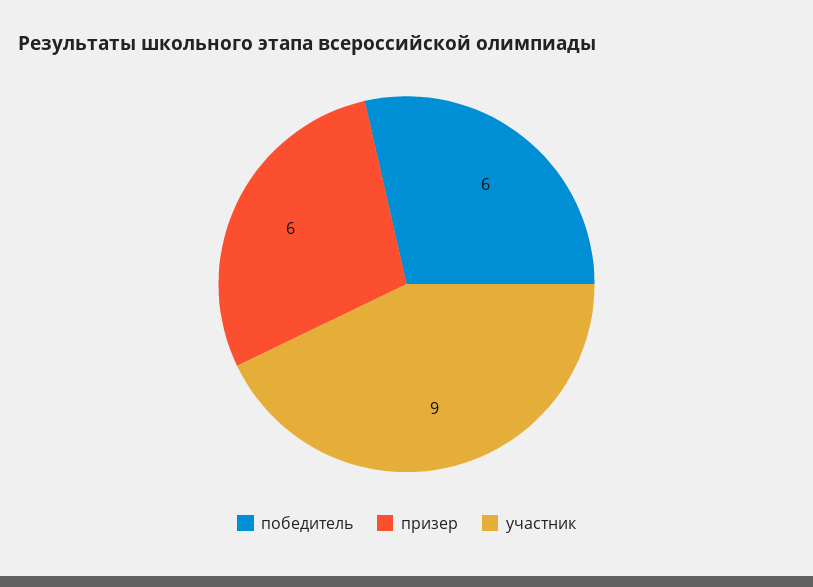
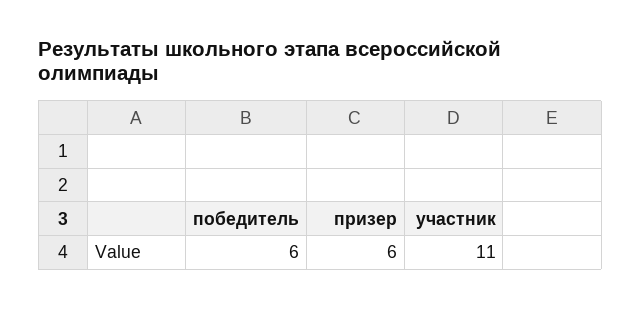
  {
    "победитель": 6,
    "призер": 6,
-   "участник": 9
+   "участник": 11
  }

